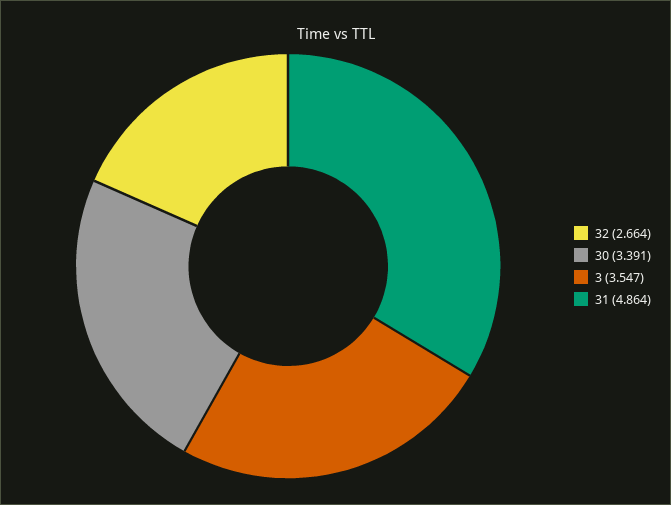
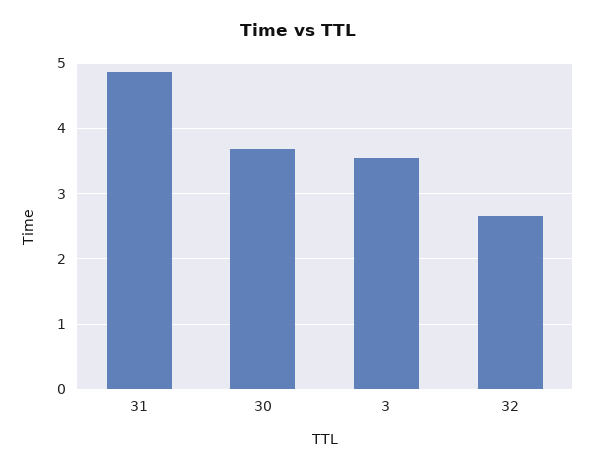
  {
    "32": 2.664,
-   "30": 3.391,
+   "30": 3.7,
    "3": 3.547,
    "31": 4.864
  }

